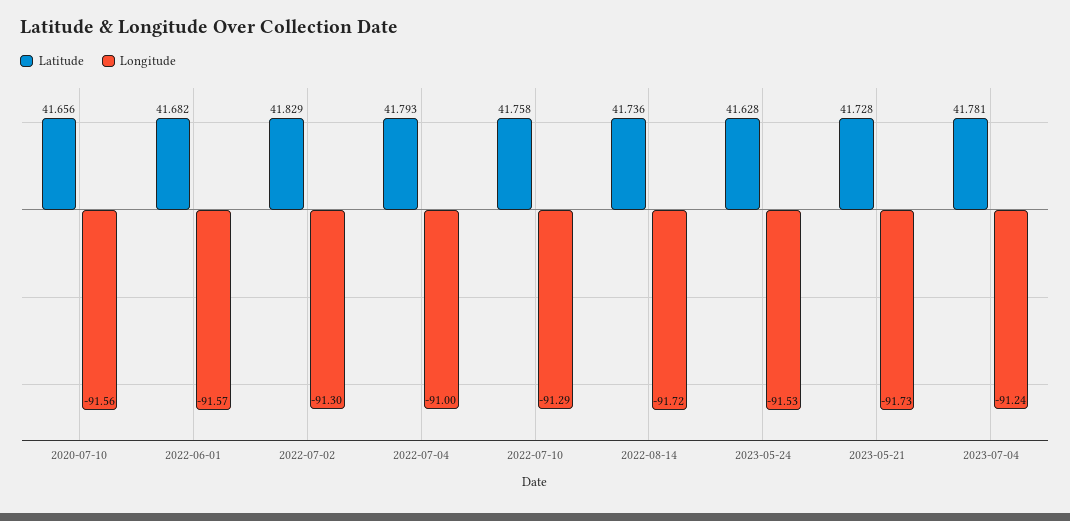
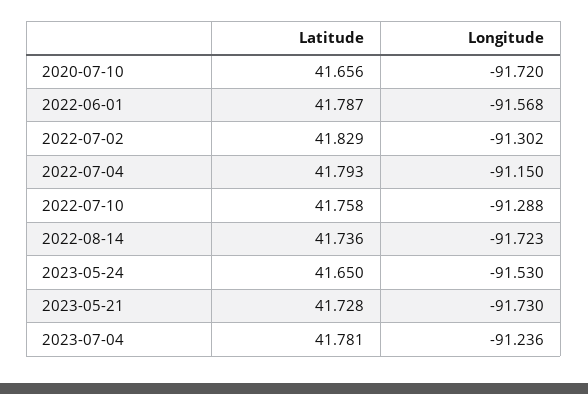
  {
    "Latitude": {
      "2020-07-10": 41.656,
-     "2022-06-01": 41.682,
+     "2022-06-01": 41.787,
      "2022-07-02": 41.829,
      "2022-07-04": 41.793,
      "2022-07-10": 41.758,
      "2022-08-14": 41.736,
-     "2023-05-24": 41.628,
+     "2023-05-24": 41.65,
      "2023-05-21": 41.728,
      "2023-07-04": 41.781
    },
    "Longitude": {
-     "2020-07-10": -91.56,
+     "2020-07-10": -91.72,
      "2022-06-01": -91.568,
      "2022-07-02": -91.302,
-     "2022-07-04": -91,
+     "2022-07-04": -91.15,
      "2022-07-10": -91.288,
      "2022-08-14": -91.723,
      "2023-05-24": -91.53,
      "2023-05-21": -91.73,
      "2023-07-04": -91.236
    }
  }

